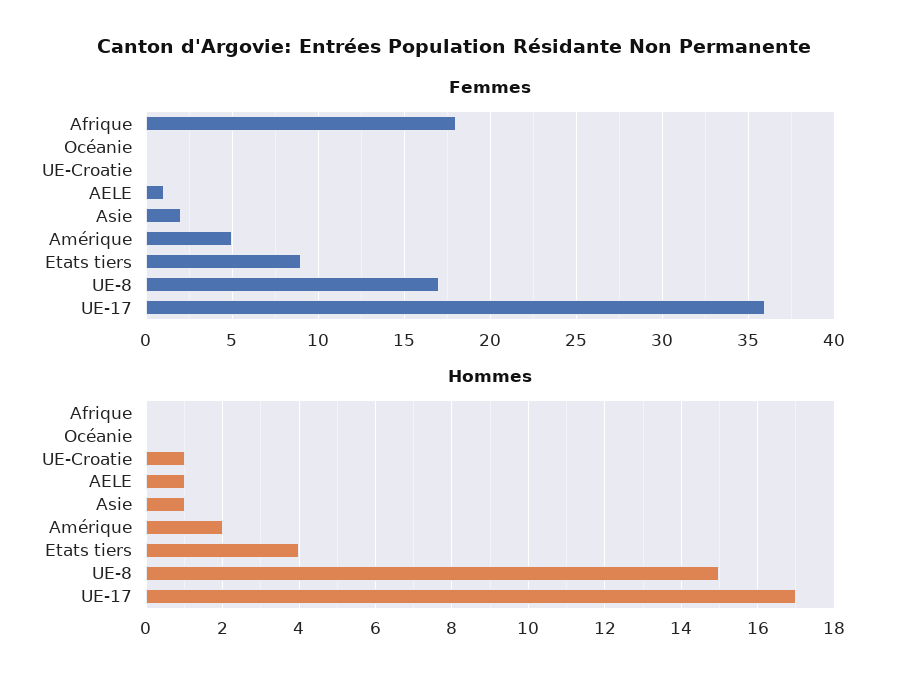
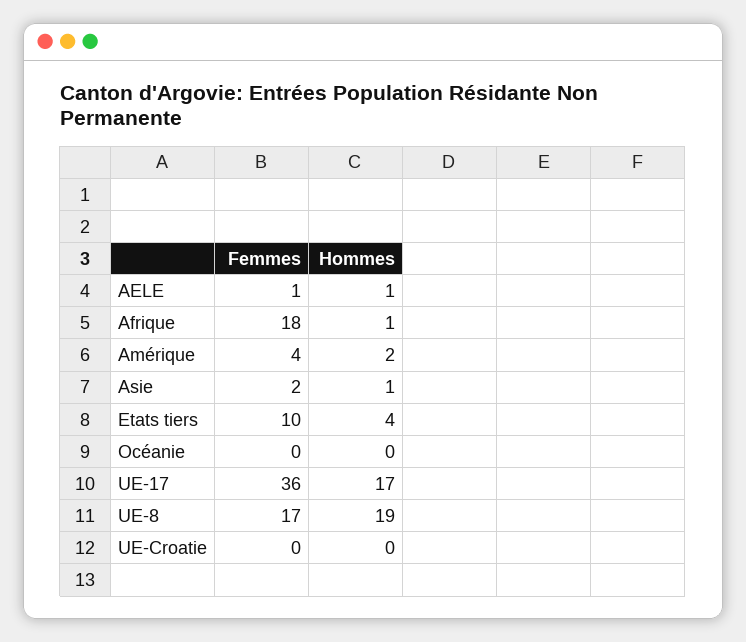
  {
    "Femmes": {
      "Afrique": 18,
      "Océanie": 0,
      "UE-Croatie": 0,
      "AELE": 1,
      "Asie": 2,
-     "Amérique": 5,
+     "Amérique": 4,
-     "Etats tiers": 9,
+     "Etats tiers": 10,
      "UE-8": 17,
      "UE-17": 36
    },
    "Hommes": {
-     "Afrique": 0,
+     "Afrique": 1,
      "Océanie": 0,
-     "UE-Croatie": 1,
+     "UE-Croatie": 0,
      "AELE": 1,
      "Asie": 1,
      "Amérique": 2,
      "Etats tiers": 4,
-     "UE-8": 15,
+     "UE-8": 19,
      "UE-17": 17
    }
  }

